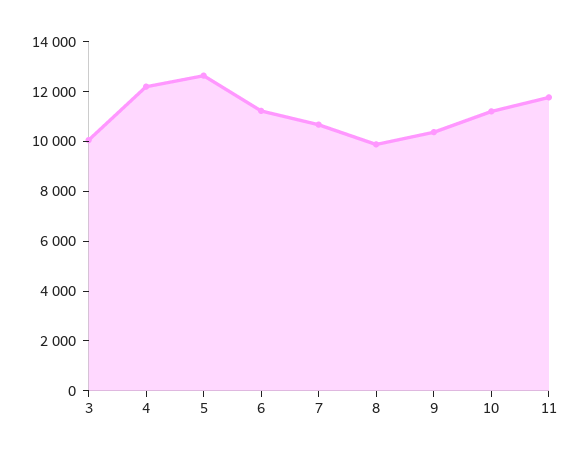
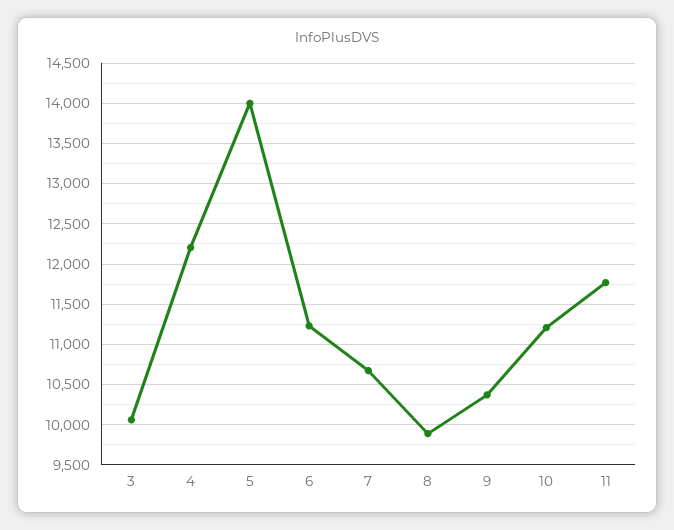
  {
    "3": 10100,
    "4": 12200,
-   "5": 12500,
+   "5": 14000,
    "6": 11200,
    "7": 10700,
    "8": 9900,
    "9": 10400,
    "10": 11200,
    "11": 11800
  }

